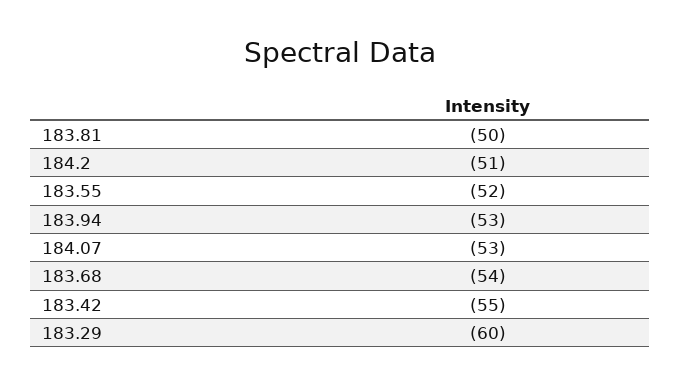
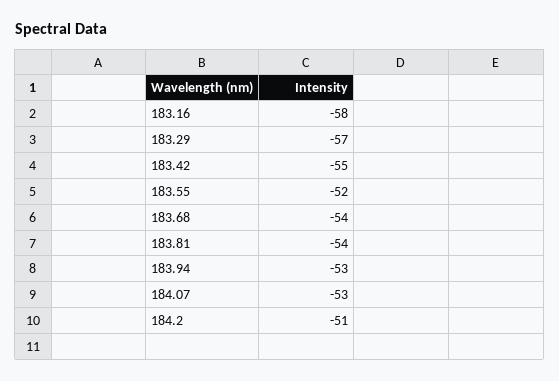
  {
-   "183.81": -50,
+   "183.81": -54,
    "184.2": -51,
    "183.55": -52,
    "183.94": -53,
    "184.07": -53,
    "183.68": -54,
    "183.42": -55,
-   "183.29": -60
+   "183.29": -57,
+   "183.16": -58
  }

